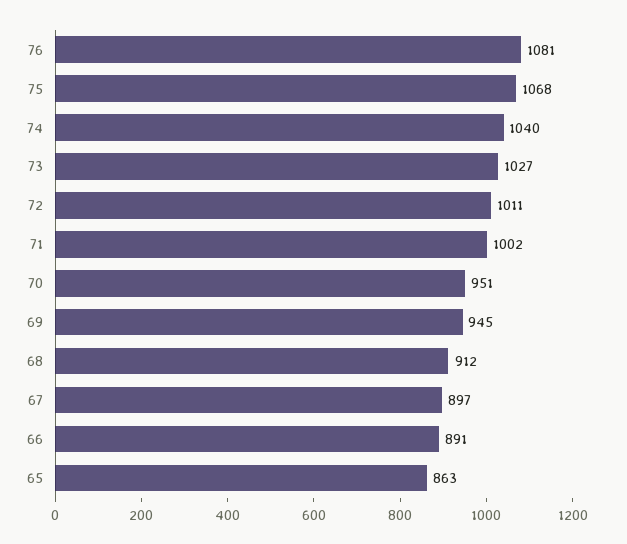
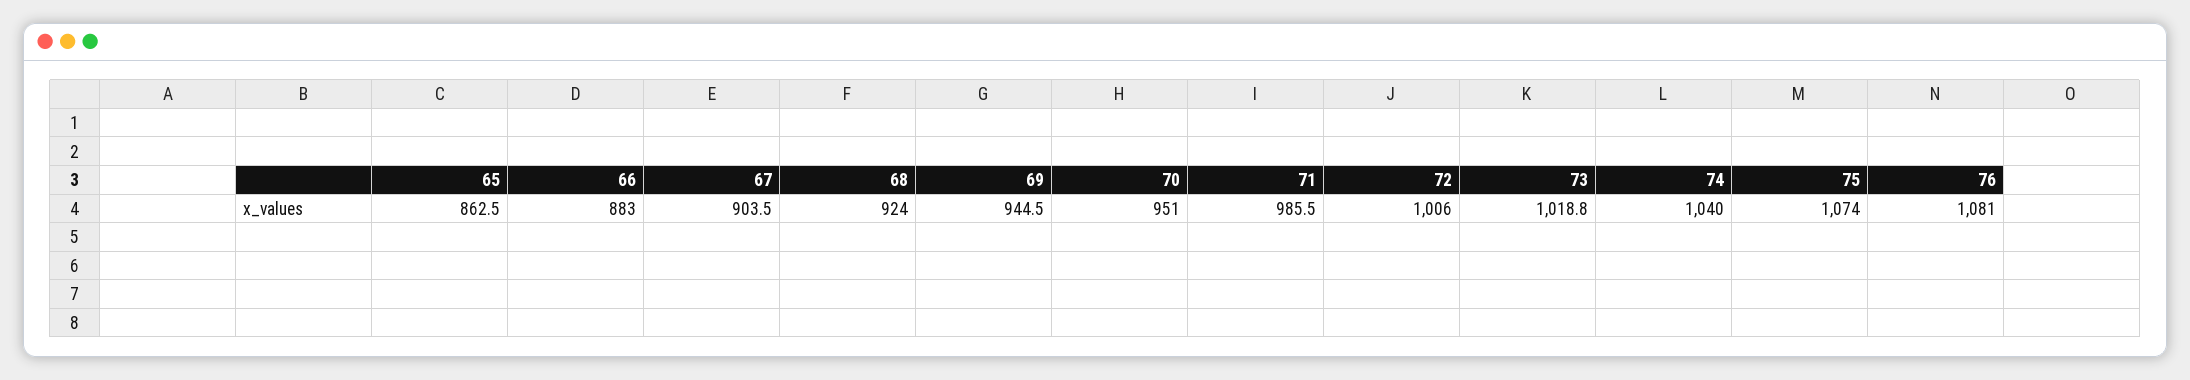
  {
    "76": 1081,
-   "75": 1068,
+   "75": 1074,
    "74": 1040,
-   "73": 1027,
+   "73": 1018.8,
-   "72": 1011,
+   "72": 1006,
-   "71": 1002,
+   "71": 985.5,
    "70": 951,
    "69": 944.5,
-   "68": 912,
+   "68": 924,
-   "67": 897,
+   "67": 903.5,
-   "66": 891,
+   "66": 883,
    "65": 862.5
  }

